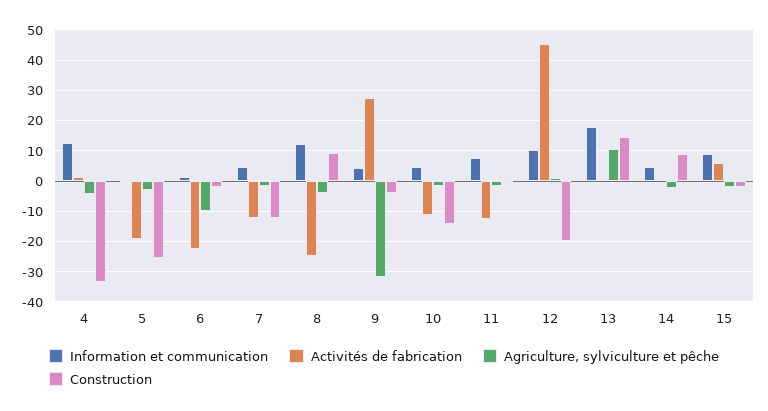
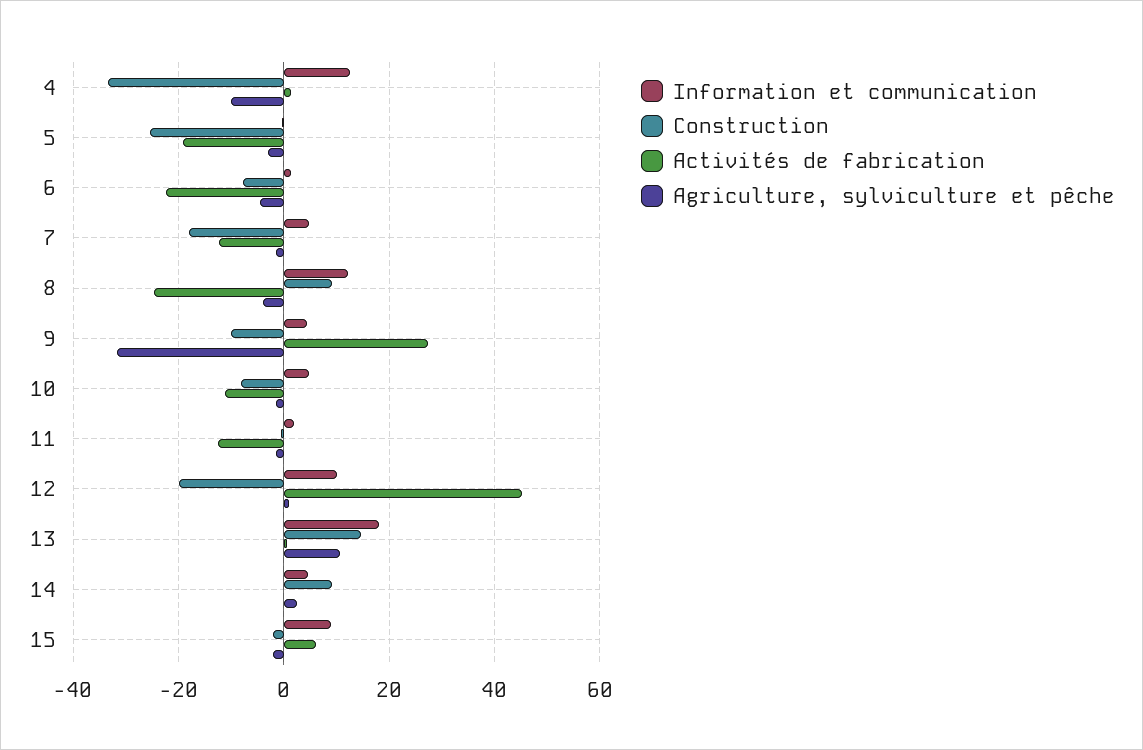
  {
    "Information et communication": {
      "4": 12,
      "5": 0,
      "6": 2,
      "7": 4,
      "8": 12,
      "9": 4,
      "10": 4,
-     "11": 8,
+     "11": 2,
      "12": 10,
      "13": 18,
      "14": 4,
      "15": 8
    },
    "Activités de fabrication": {
      "4": 2,
      "5": -20,
      "6": -22,
      "7": -12,
      "8": -24,
      "9": 28,
      "10": -12,
      "11": -12,
      "12": 46,
      "13": 0,
      "14": 0,
      "15": 6
    },
    "Agriculture, sylviculture et pêche": {
-     "4": -4,
+     "4": -10,
      "5": -4,
-     "6": -10,
+     "6": -4,
      "7": -2,
      "8": -4,
      "9": -32,
      "10": -2,
      "11": -2,
      "12": 2,
      "13": 10,
-     "14": -2,
+     "14": 2,
      "15": -2
    },
    "Construction": {
      "4": -34,
      "5": -26,
-     "6": -2,
+     "6": -8,
-     "7": -12,
+     "7": -18,
      "8": 10,
-     "9": -4,
+     "9": -10,
-     "10": -14,
+     "10": -8,
      "11": 0,
      "12": -20,
      "13": 14,
      "14": 10,
      "15": -2
    }
  }

